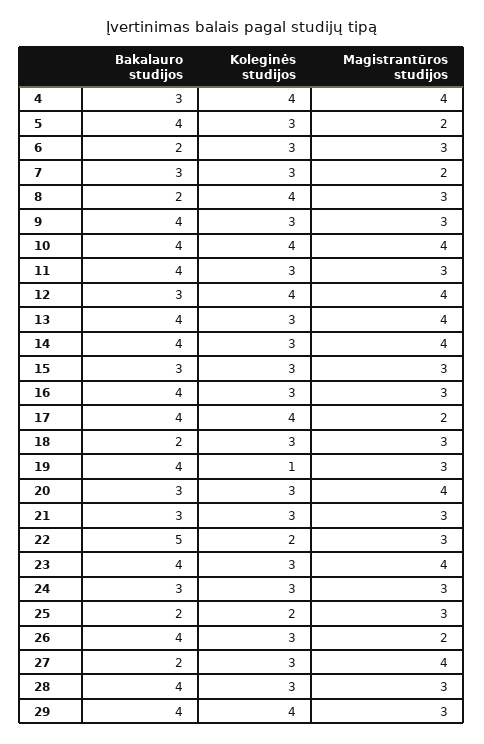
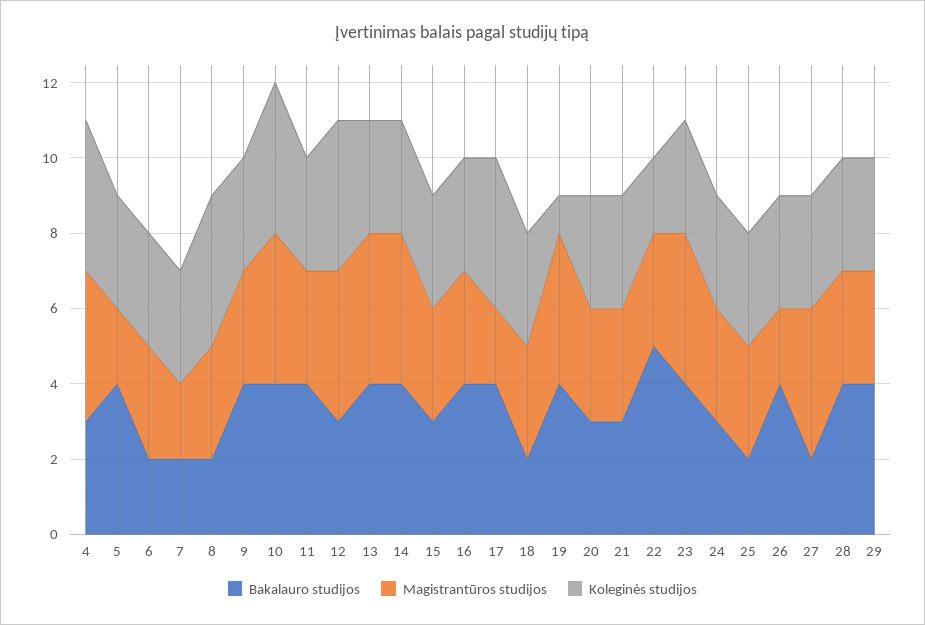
  {
    "Bakalauro studijos": {
      "4": 3,
      "5": 4,
      "6": 2,
-     "7": 3,
+     "7": 2,
      "8": 2,
      "9": 4,
      "10": 4,
      "11": 4,
      "12": 3,
      "13": 4,
      "14": 4,
      "15": 3,
      "16": 4,
      "17": 4,
      "18": 2,
      "19": 4,
      "20": 3,
      "21": 3,
      "22": 5,
      "23": 4,
      "24": 3,
      "25": 2,
      "26": 4,
      "27": 2,
      "28": 4,
      "29": 4
    },
    "Koleginės studijos": {
      "4": 4,
      "5": 3,
      "6": 3,
      "7": 3,
      "8": 4,
      "9": 3,
      "10": 4,
      "11": 3,
      "12": 4,
      "13": 3,
      "14": 3,
      "15": 3,
      "16": 3,
      "17": 4,
      "18": 3,
      "19": 1,
      "20": 3,
      "21": 3,
      "22": 2,
      "23": 3,
      "24": 3,
-     "25": 2,
+     "25": 3,
      "26": 3,
      "27": 3,
      "28": 3,
-     "29": 4
+     "29": 3
    },
    "Magistrantūros studijos": {
      "4": 4,
      "5": 2,
      "6": 3,
      "7": 2,
      "8": 3,
      "9": 3,
      "10": 4,
      "11": 3,
      "12": 4,
      "13": 4,
      "14": 4,
      "15": 3,
      "16": 3,
      "17": 2,
      "18": 3,
-     "19": 3,
+     "19": 4,
-     "20": 4,
+     "20": 3,
      "21": 3,
      "22": 3,
      "23": 4,
      "24": 3,
      "25": 3,
      "26": 2,
      "27": 4,
      "28": 3,
      "29": 3
    }
  }

